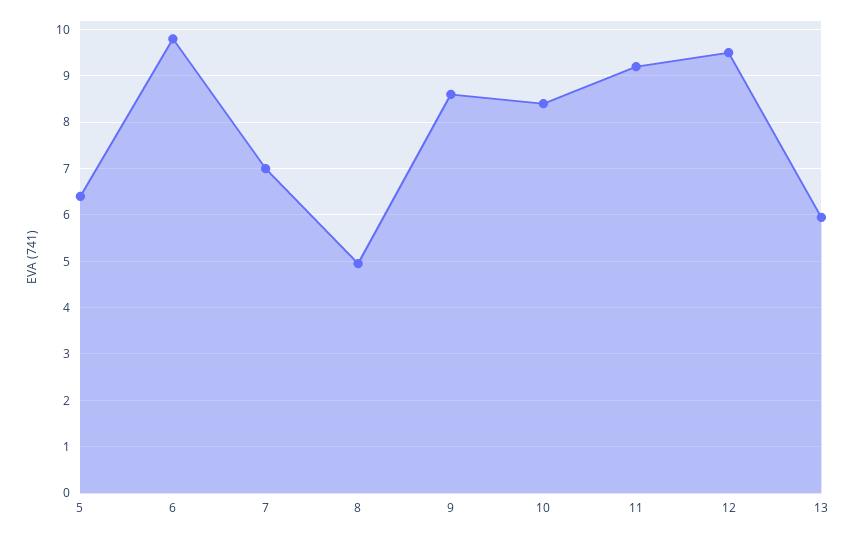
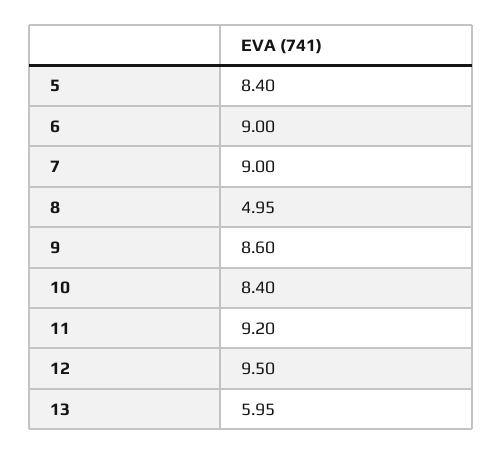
  {
-   "5": 6.4,
+   "5": 8.4,
-   "6": 9.8,
+   "6": 9,
-   "7": 7,
+   "7": 9,
    "8": 4.95,
    "9": 8.6,
    "10": 8.4,
    "11": 9.2,
    "12": 9.5,
    "13": 5.95
  }

